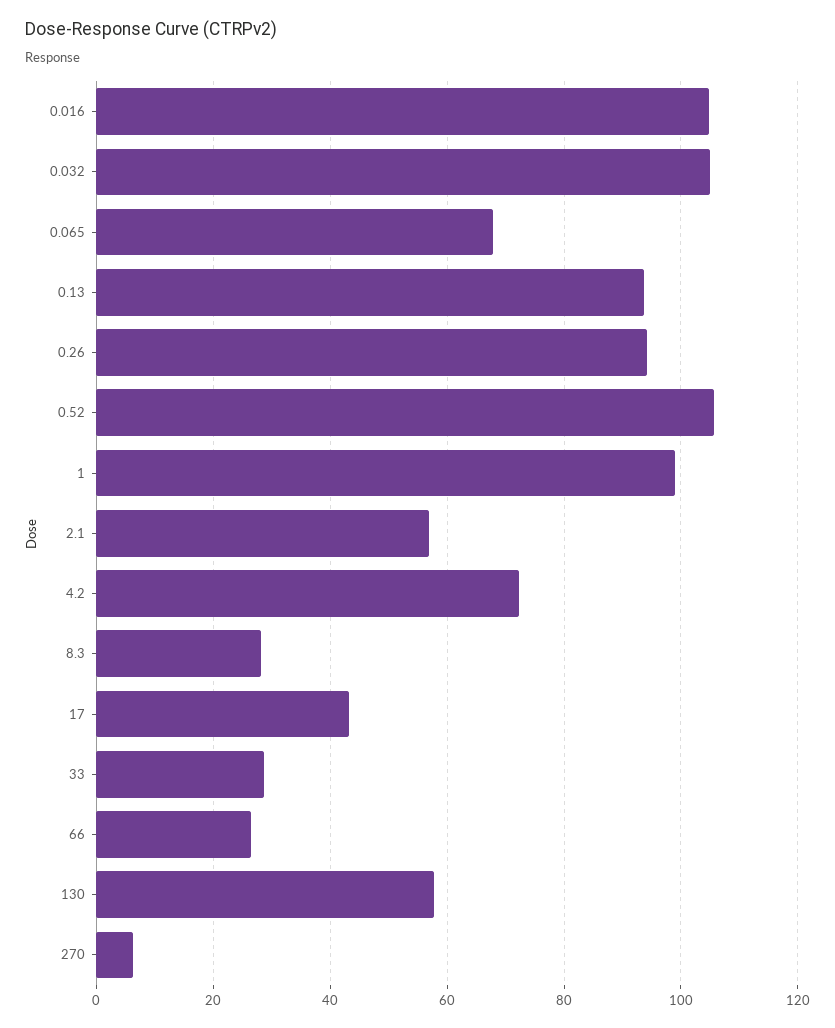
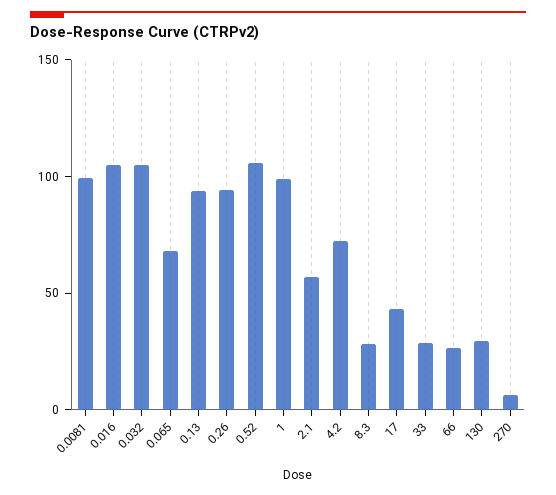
  {
    "0.016": 104,
    "0.032": 106,
    "0.065": 68,
    "0.13": 94,
    "0.26": 94,
    "0.52": 106,
    "1": 100,
    "2.1": 56,
    "4.2": 72,
    "8.3": 28,
    "17": 44,
    "33": 28,
    "66": 26,
-   "130": 58,
+   "130": 30,
-   "270": 6
+   "270": 6,
+   "0.0081": 100
  }

